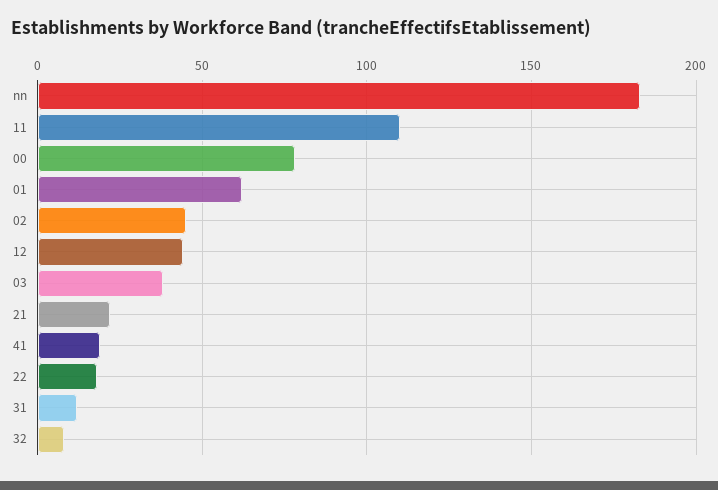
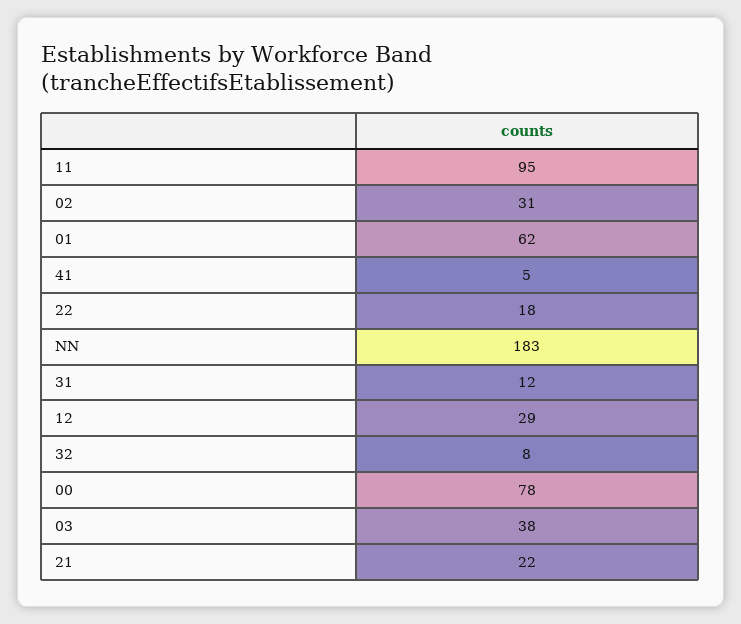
  {
    "nn": 183,
-   "11": 110,
+   "11": 95,
    "00": 78,
    "01": 62,
-   "02": 45,
+   "02": 31,
-   "12": 45,
+   "12": 29,
    "03": 38,
    "21": 22,
-   "41": 20,
+   "41": 5,
    "22": 18,
    "31": 12,
    "32": 8
  }

